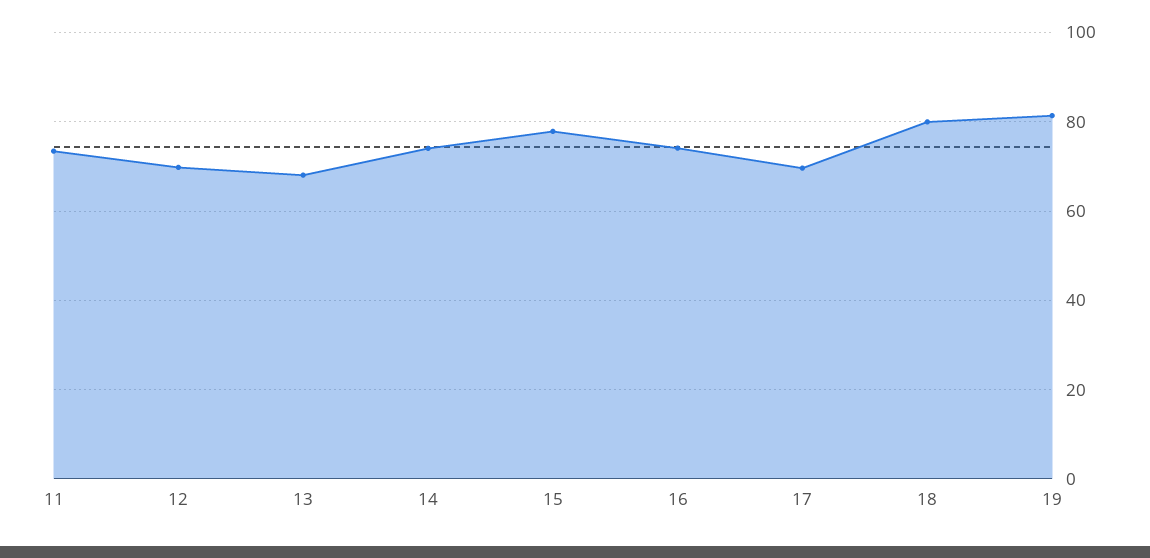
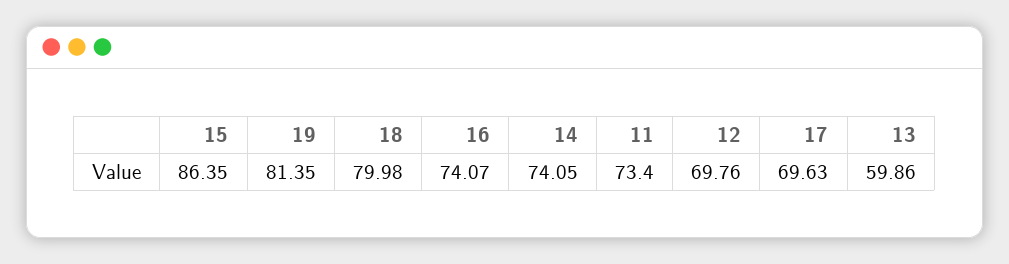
  {
    "11": 73.4,
    "12": 69.76,
-   "13": 68,
+   "13": 59.86,
    "14": 74.05,
-   "15": 78,
+   "15": 86.35,
    "16": 74.07,
    "17": 69.63,
    "18": 79.98,
    "19": 81.35
  }

